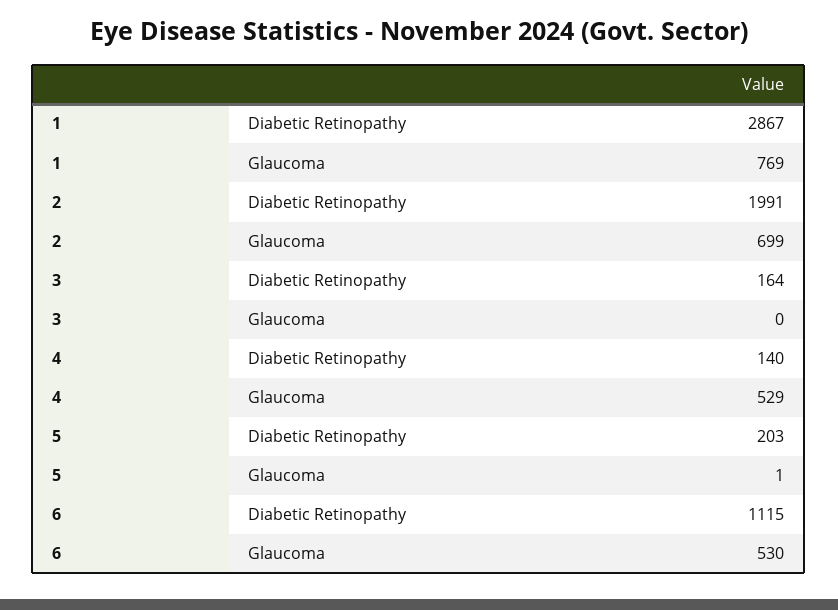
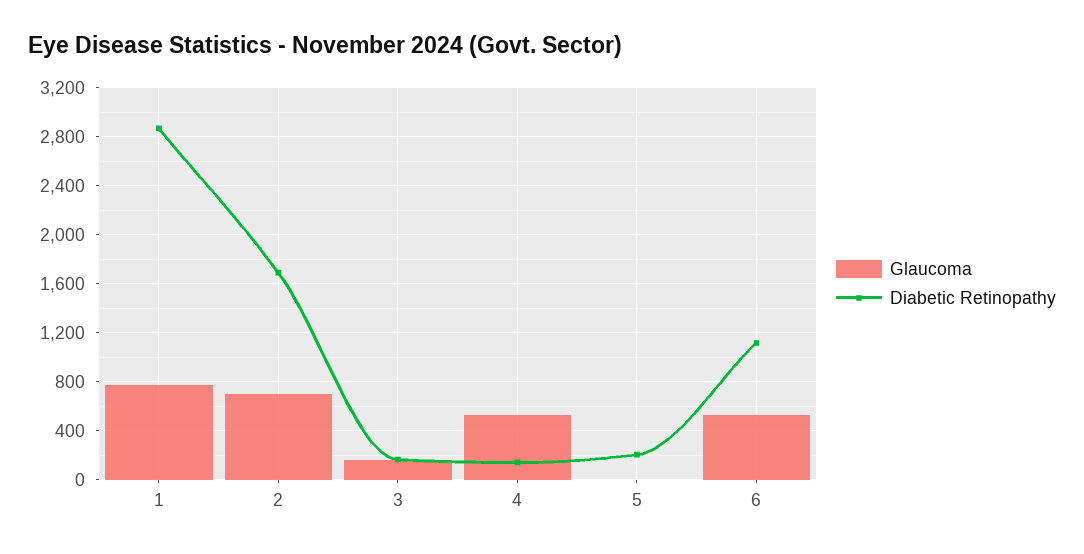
  {
    "Diabetic Retinopathy": {
      "1": 2867,
-     "2": 1991,
+     "2": 1700,
      "3": 164,
      "4": 140,
      "5": 203,
      "6": 1115
    },
    "Glaucoma": {
      "1": 769,
      "2": 699,
-     "3": 0,
+     "3": 150,
      "4": 529,
      "5": 1,
      "6": 530
    }
  }

